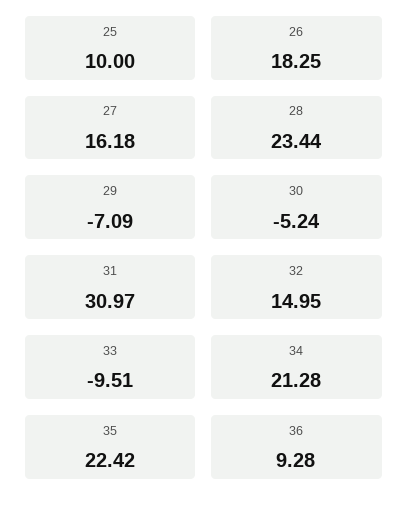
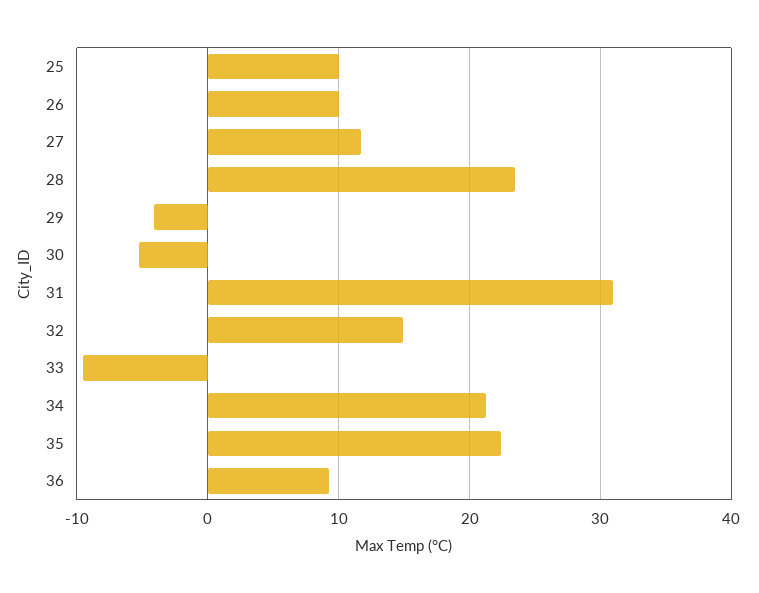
  {
    "25": 10,
-   "26": 18.25,
+   "26": 10,
-   "27": 16.18,
+   "27": 12,
    "28": 23.44,
-   "29": -7.09,
+   "29": -4,
    "30": -5.24,
    "31": 30.97,
    "32": 14.95,
    "33": -9.51,
    "34": 21.28,
    "35": 22.42,
    "36": 9.28
  }

